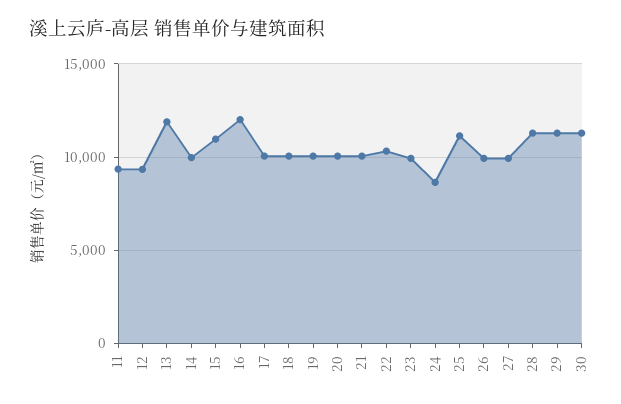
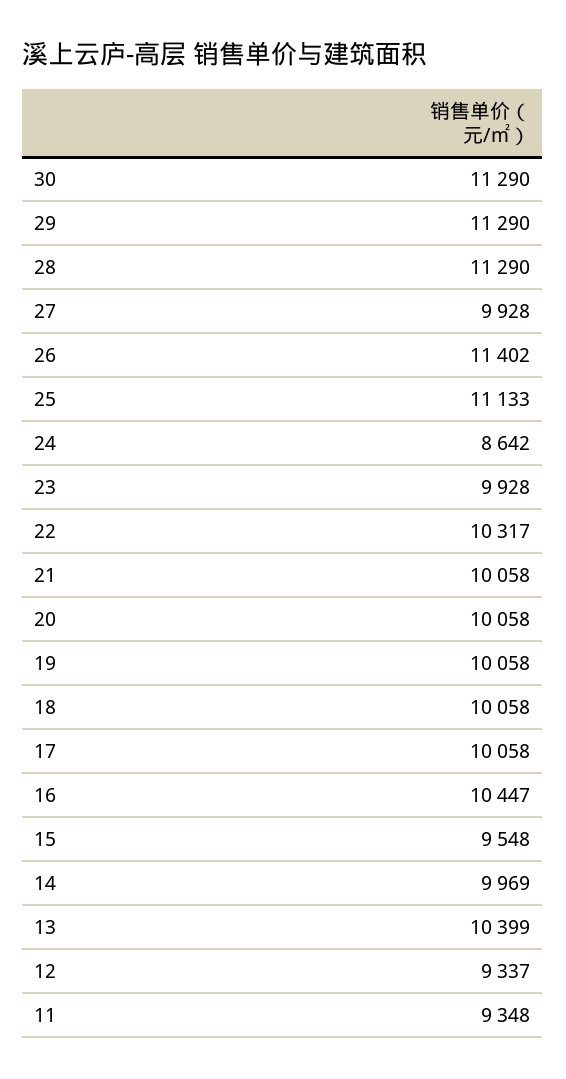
  {
    "11": 9348,
    "12": 9337,
-   "13": 12000,
+   "13": 10399,
    "14": 9969,
-   "15": 11000,
+   "15": 9548,
-   "16": 12000,
+   "16": 10447,
    "17": 10058,
    "18": 10058,
    "19": 10058,
    "20": 10058,
    "21": 10058,
    "22": 10317,
    "23": 9928,
    "24": 8642,
    "25": 11133,
-   "26": 10000,
+   "26": 11402,
    "27": 9928,
    "28": 11290,
    "29": 11290,
    "30": 11290
  }

